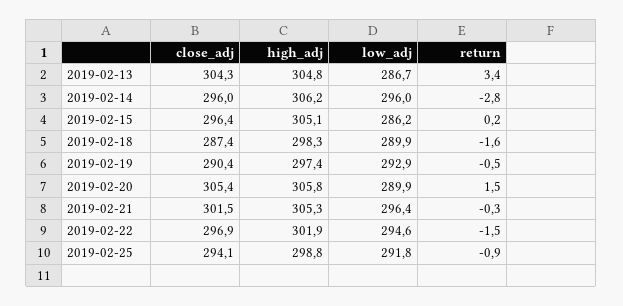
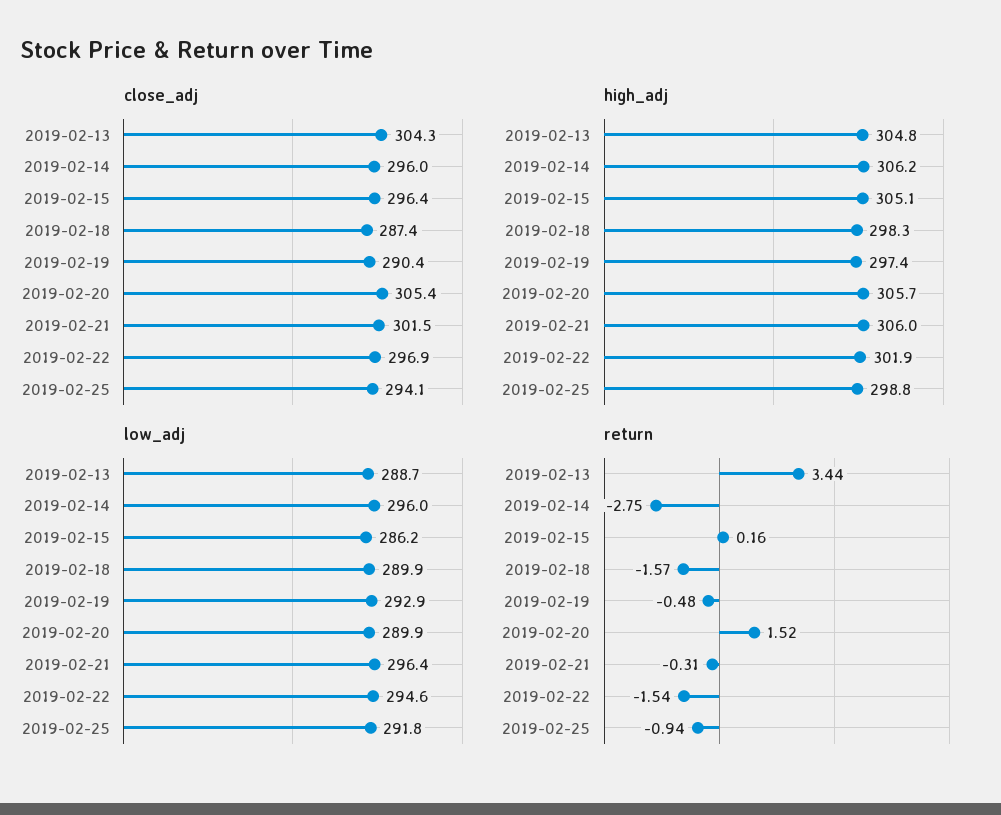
  {
    "close_adj": {
      "2019-02-13": 304.3,
      "2019-02-14": 296,
      "2019-02-15": 296.4,
      "2019-02-18": 287.4,
      "2019-02-19": 290.4,
      "2019-02-20": 305.4,
      "2019-02-21": 301.5,
      "2019-02-22": 296.9,
      "2019-02-25": 294.1
    },
    "high_adj": {
      "2019-02-13": 304.8,
      "2019-02-14": 306.2,
      "2019-02-15": 305.1,
      "2019-02-18": 298.3,
      "2019-02-19": 297.4,
-     "2019-02-20": 305.8,
+     "2019-02-20": 305.7,
-     "2019-02-21": 305.3,
+     "2019-02-21": 306,
      "2019-02-22": 301.9,
      "2019-02-25": 298.8
    },
    "low_adj": {
-     "2019-02-13": 286.7,
+     "2019-02-13": 288.7,
      "2019-02-14": 296,
      "2019-02-15": 286.2,
      "2019-02-18": 289.9,
      "2019-02-19": 292.9,
      "2019-02-20": 289.9,
      "2019-02-21": 296.4,
      "2019-02-22": 294.6,
      "2019-02-25": 291.8
    },
    "return": {
      "2019-02-13": 3.44,
      "2019-02-14": -2.75,
      "2019-02-15": 0.16,
      "2019-02-18": -1.57,
      "2019-02-19": -0.48,
      "2019-02-20": 1.52,
      "2019-02-21": -0.31,
      "2019-02-22": -1.54,
      "2019-02-25": -0.94
    }
  }

